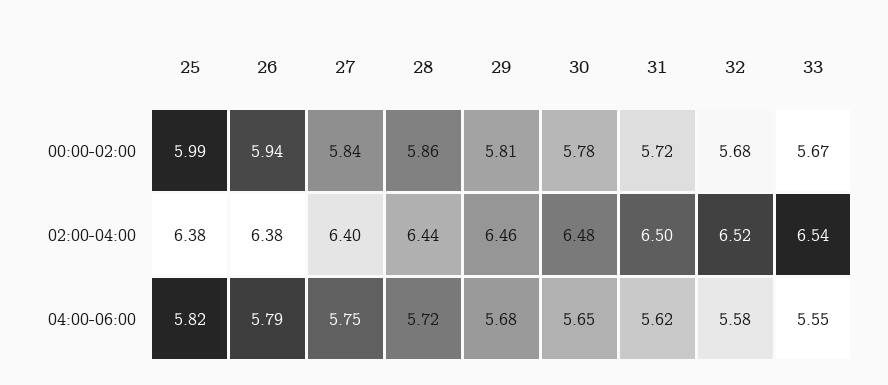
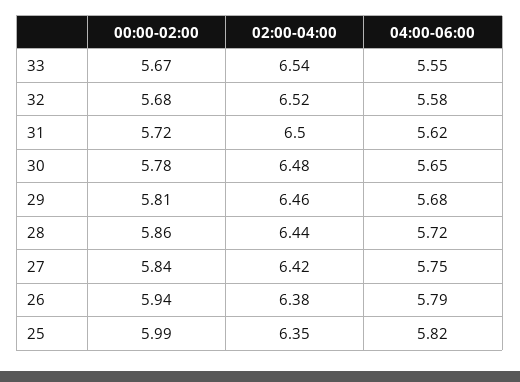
  {
    "25": {
      "00:00-02:00": 5.99,
-     "02:00-04:00": 6.38,
+     "02:00-04:00": 6.35,
      "04:00-06:00": 5.82
    },
    "26": {
      "00:00-02:00": 5.94,
      "02:00-04:00": 6.38,
      "04:00-06:00": 5.79
    },
    "27": {
      "00:00-02:00": 5.84,
-     "02:00-04:00": 6.4,
+     "02:00-04:00": 6.42,
      "04:00-06:00": 5.75
    },
    "28": {
      "00:00-02:00": 5.86,
      "02:00-04:00": 6.44,
      "04:00-06:00": 5.72
    },
    "29": {
      "00:00-02:00": 5.81,
      "02:00-04:00": 6.46,
      "04:00-06:00": 5.68
    },
    "30": {
      "00:00-02:00": 5.78,
      "02:00-04:00": 6.48,
      "04:00-06:00": 5.65
    },
    "31": {
      "00:00-02:00": 5.72,
      "02:00-04:00": 6.5,
      "04:00-06:00": 5.62
    },
    "32": {
      "00:00-02:00": 5.68,
      "02:00-04:00": 6.52,
      "04:00-06:00": 5.58
    },
    "33": {
      "00:00-02:00": 5.67,
      "02:00-04:00": 6.54,
      "04:00-06:00": 5.55
    }
  }

